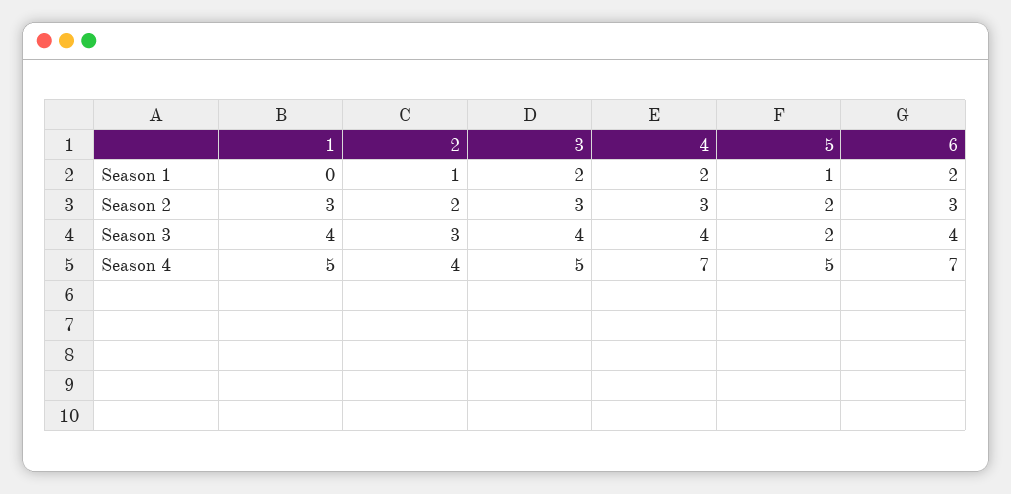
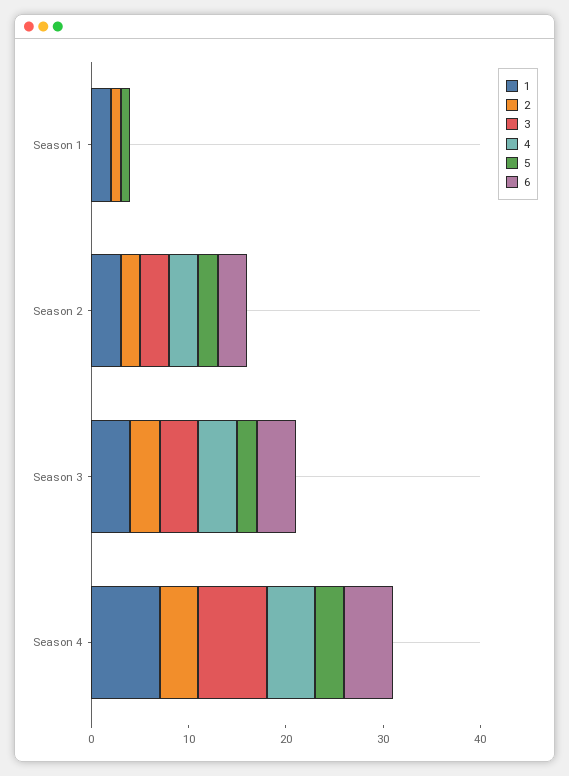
  {
    "1": {
-     "Season 1": 0,
+     "Season 1": 2,
      "Season 2": 3,
      "Season 3": 4,
-     "Season 4": 5
+     "Season 4": 7
    },
    "2": {
      "Season 1": 1,
      "Season 2": 2,
      "Season 3": 3,
      "Season 4": 4
    },
    "3": {
-     "Season 1": 2,
+     "Season 1": 0,
      "Season 2": 3,
      "Season 3": 4,
-     "Season 4": 5
+     "Season 4": 7
    },
    "4": {
-     "Season 1": 2,
+     "Season 1": 0,
      "Season 2": 3,
      "Season 3": 4,
-     "Season 4": 7
+     "Season 4": 5
    },
    "5": {
      "Season 1": 1,
      "Season 2": 2,
      "Season 3": 2,
-     "Season 4": 5
+     "Season 4": 3
    },
    "6": {
-     "Season 1": 2,
+     "Season 1": 0,
      "Season 2": 3,
      "Season 3": 4,
-     "Season 4": 7
+     "Season 4": 5
    }
  }

